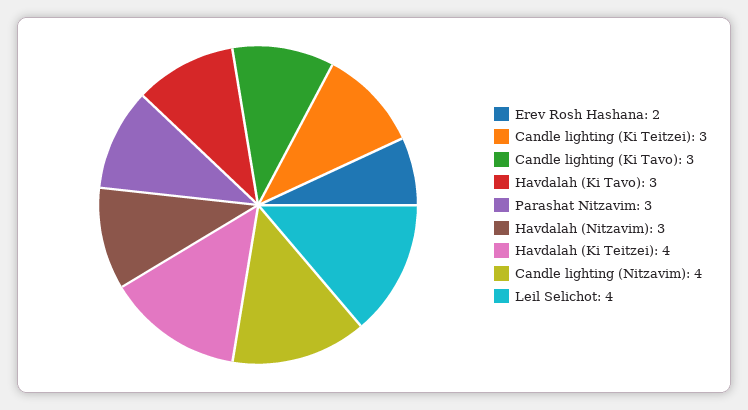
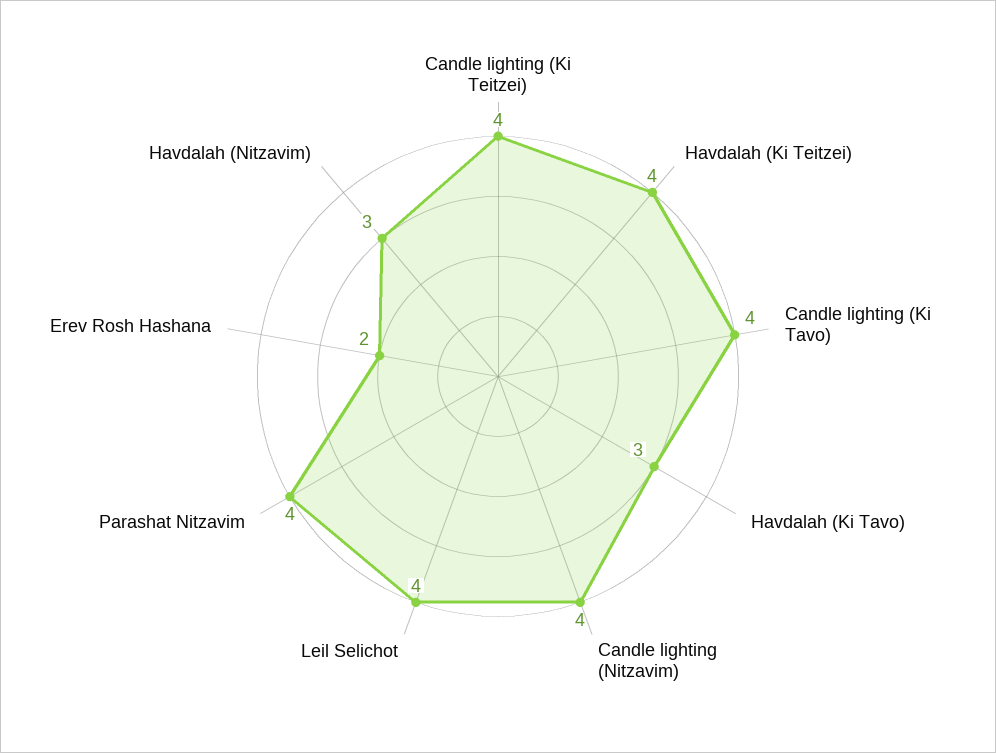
  {
    "Erev Rosh Hashana": 2,
-   "Candle lighting (Ki Teitzei)": 3,
+   "Candle lighting (Ki Teitzei)": 4,
-   "Candle lighting (Ki Tavo)": 3,
+   "Candle lighting (Ki Tavo)": 4,
    "Havdalah (Ki Tavo)": 3,
-   "Parashat Nitzavim": 3,
+   "Parashat Nitzavim": 4,
    "Havdalah (Nitzavim)": 3,
    "Havdalah (Ki Teitzei)": 4,
    "Candle lighting (Nitzavim)": 4,
    "Leil Selichot": 4
  }

